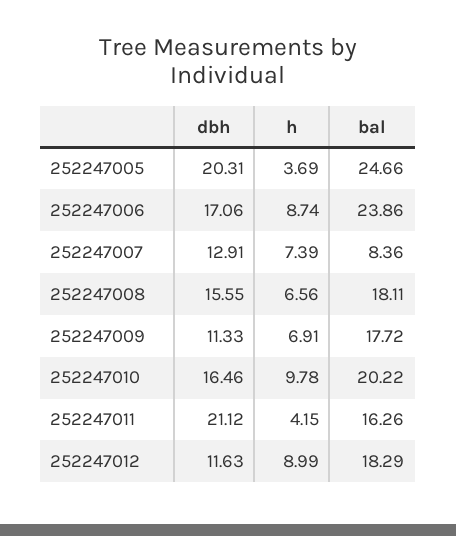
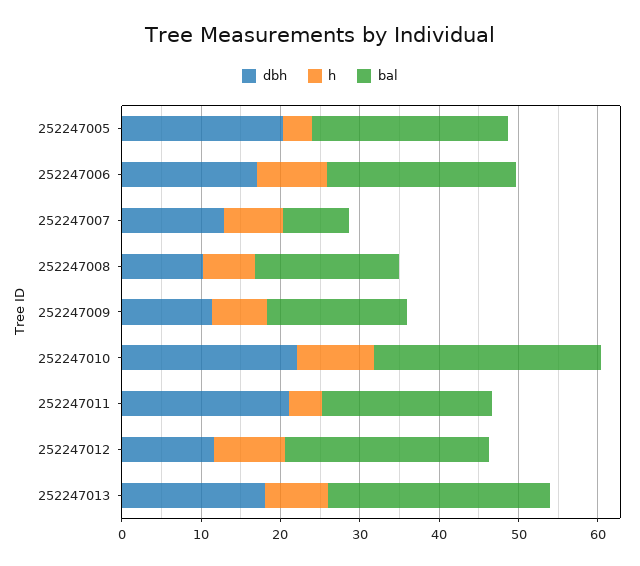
  {
    "dbh": {
      "252247005": 20.31,
      "252247006": 17.06,
      "252247007": 12.91,
-     "252247008": 15.55,
+     "252247008": 10,
      "252247009": 11.33,
-     "252247010": 16.46,
+     "252247010": 22,
      "252247011": 21.12,
-     "252247012": 11.63
+     "252247012": 11.63,
+     "252247013": 18
    },
    "h": {
      "252247005": 3.69,
      "252247006": 8.74,
      "252247007": 7.39,
      "252247008": 6.56,
      "252247009": 6.91,
      "252247010": 9.78,
      "252247011": 4.15,
-     "252247012": 8.99
+     "252247012": 8.99,
+     "252247013": 8
    },
    "bal": {
      "252247005": 24.66,
      "252247006": 23.86,
      "252247007": 8.36,
      "252247008": 18.11,
      "252247009": 17.72,
-     "252247010": 20.22,
+     "252247010": 28,
-     "252247011": 16.26,
+     "252247011": 22,
-     "252247012": 18.29
+     "252247012": 26,
+     "252247013": 28
    }
  }

